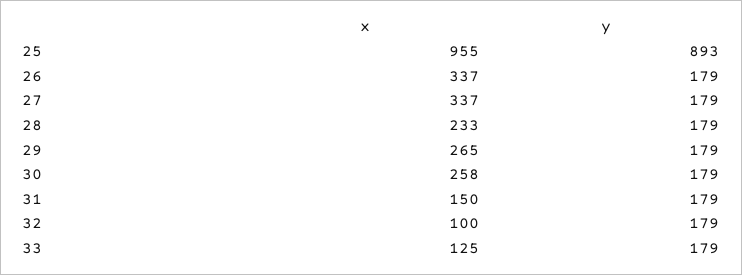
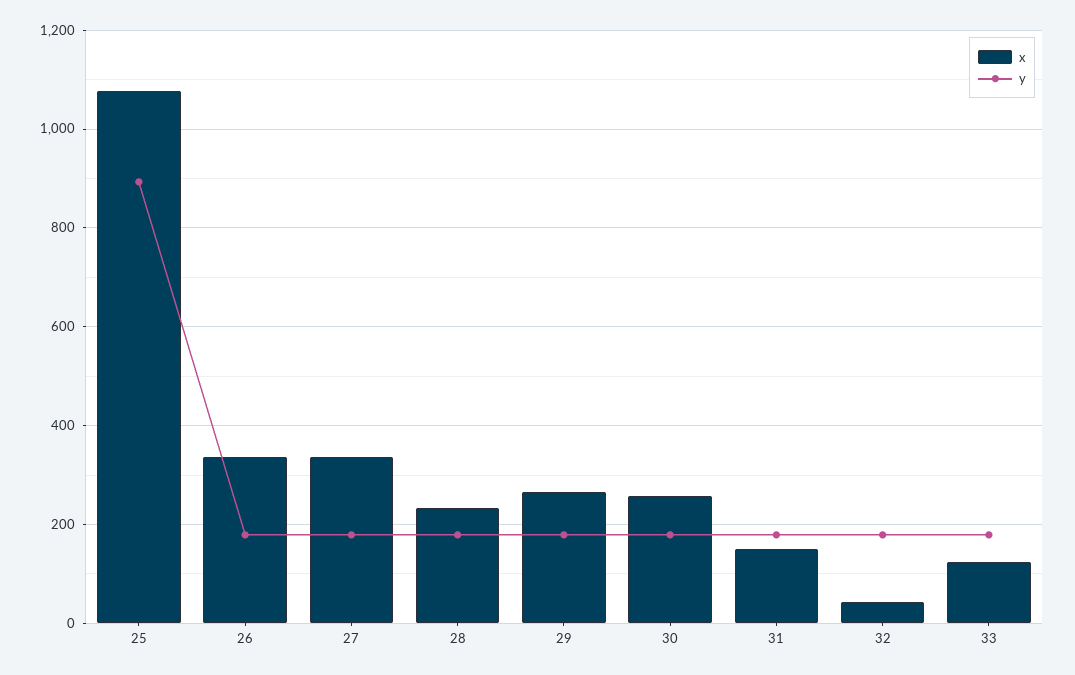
  {
    "x": {
-     "25": 955,
+     "25": 1080,
      "26": 337,
      "27": 337,
      "28": 233,
      "29": 265,
      "30": 258,
      "31": 150,
-     "32": 100,
+     "32": 40,
      "33": 125
    },
    "y": {
      "25": 893,
      "26": 179,
      "27": 179,
      "28": 179,
      "29": 179,
      "30": 179,
      "31": 179,
      "32": 179,
      "33": 179
    }
  }

